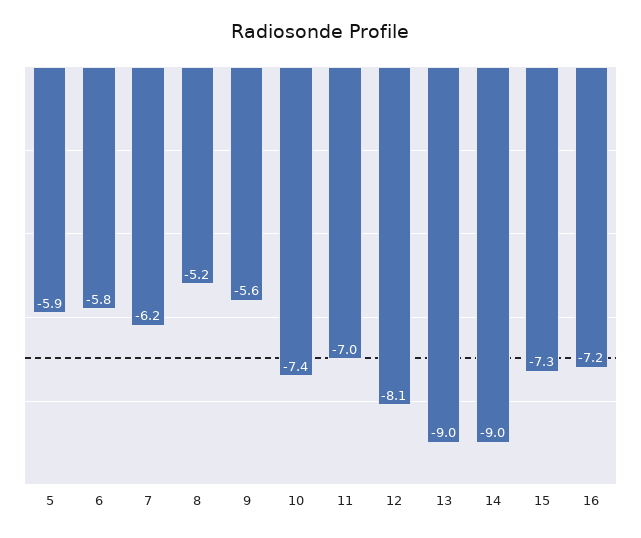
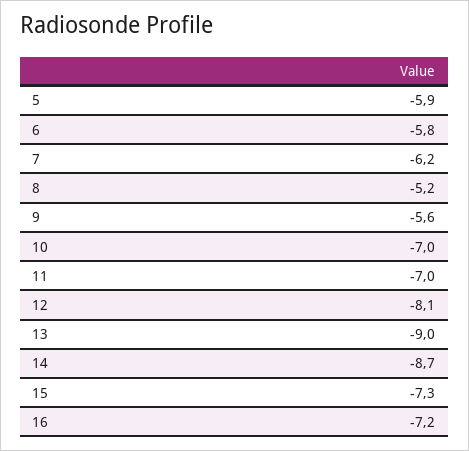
  {
    "5": -5.9,
    "6": -5.8,
    "7": -6.2,
    "8": -5.2,
    "9": -5.6,
-   "10": -7.4,
+   "10": -7,
    "11": -7,
    "12": -8.1,
    "13": -9,
-   "14": -9,
+   "14": -8.7,
    "15": -7.3,
    "16": -7.2
  }

